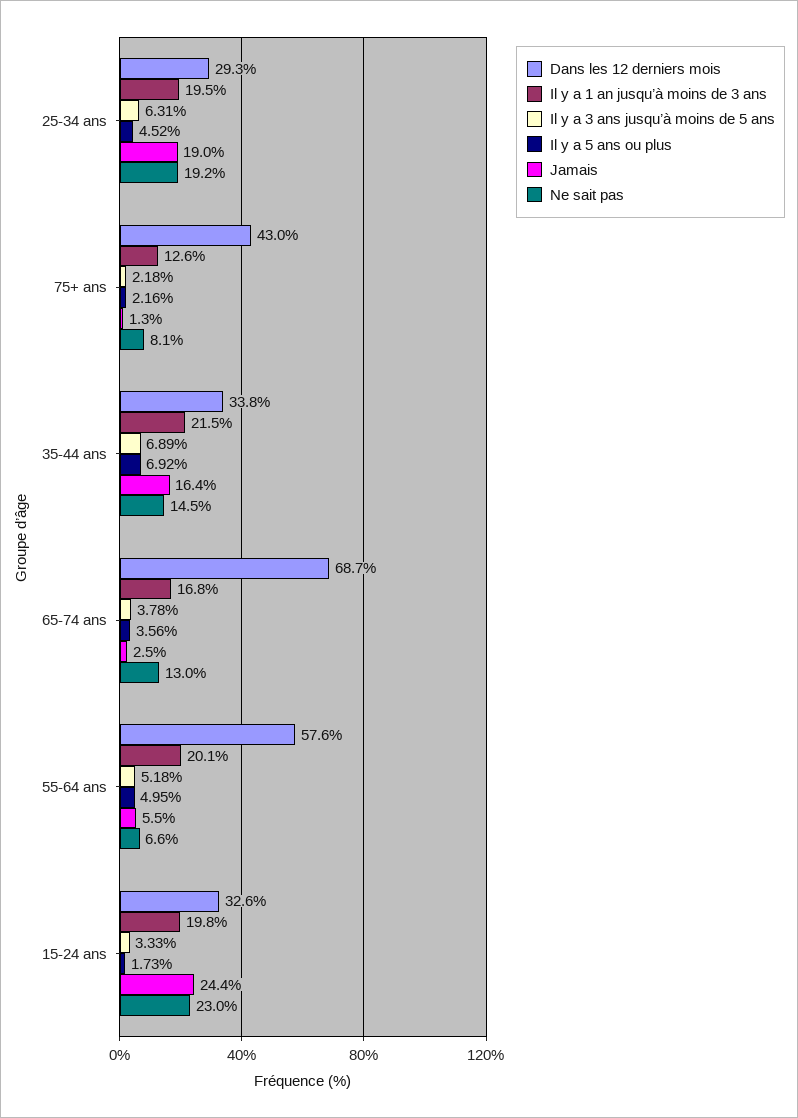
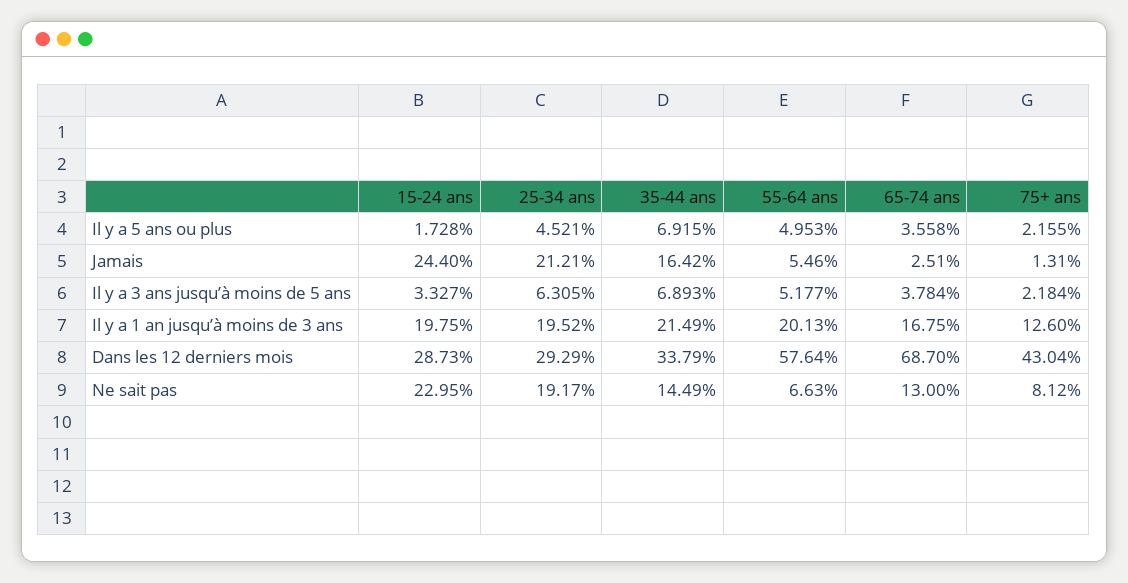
  {
    "Dans les 12 derniers mois": {
      "25-34 ans": 29.29,
      "75+ ans": 43.04,
      "35-44 ans": 33.79,
      "65-74 ans": 68.7,
      "55-64 ans": 57.64,
-     "15-24 ans": 32.6
+     "15-24 ans": 28.73
    },
    "Il y a 1 an jusqu’à moins de 3 ans": {
      "25-34 ans": 19.52,
      "75+ ans": 12.6,
      "35-44 ans": 21.49,
      "65-74 ans": 16.75,
      "55-64 ans": 20.13,
      "15-24 ans": 19.75
    },
    "Il y a 3 ans jusqu’à moins de 5 ans": {
      "25-34 ans": 6.305,
      "75+ ans": 2.184,
      "35-44 ans": 6.893,
      "65-74 ans": 3.784,
      "55-64 ans": 5.177,
      "15-24 ans": 3.327
    },
    "Il y a 5 ans ou plus": {
      "25-34 ans": 4.521,
      "75+ ans": 2.155,
      "35-44 ans": 6.915,
      "65-74 ans": 3.558,
      "55-64 ans": 4.953,
      "15-24 ans": 1.728
    },
    "Jamais": {
-     "25-34 ans": 19,
+     "25-34 ans": 21.21,
      "75+ ans": 1.31,
      "35-44 ans": 16.42,
      "65-74 ans": 2.51,
      "55-64 ans": 5.46,
      "15-24 ans": 24.4
    },
    "Ne sait pas": {
      "25-34 ans": 19.17,
      "75+ ans": 8.12,
      "35-44 ans": 14.49,
      "65-74 ans": 13,
      "55-64 ans": 6.63,
      "15-24 ans": 22.95
    }
  }

